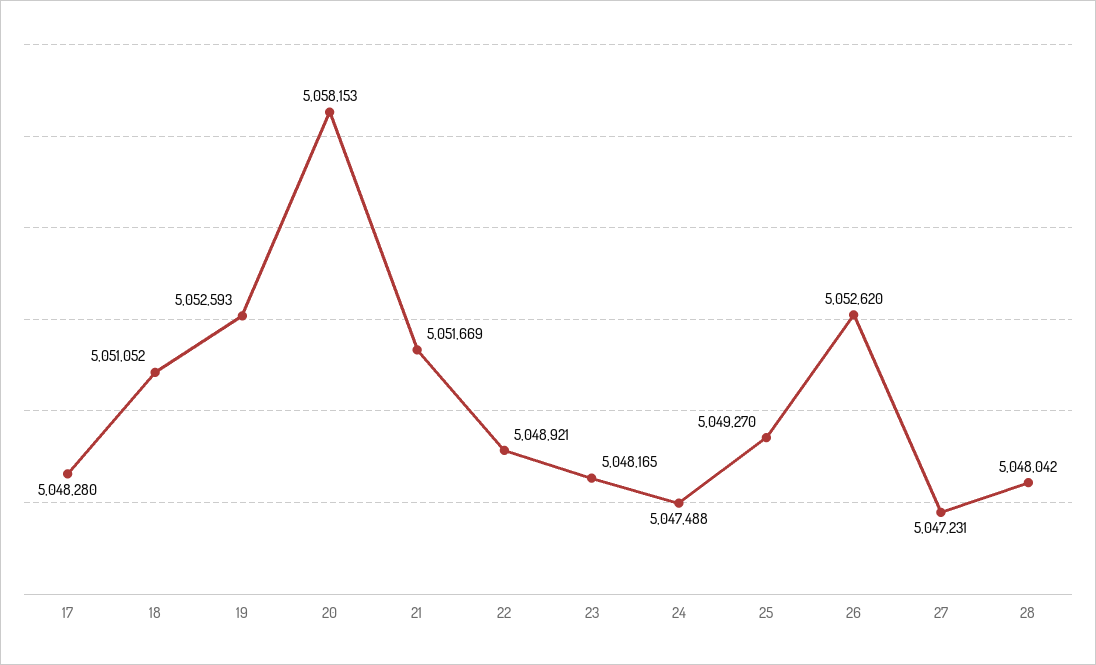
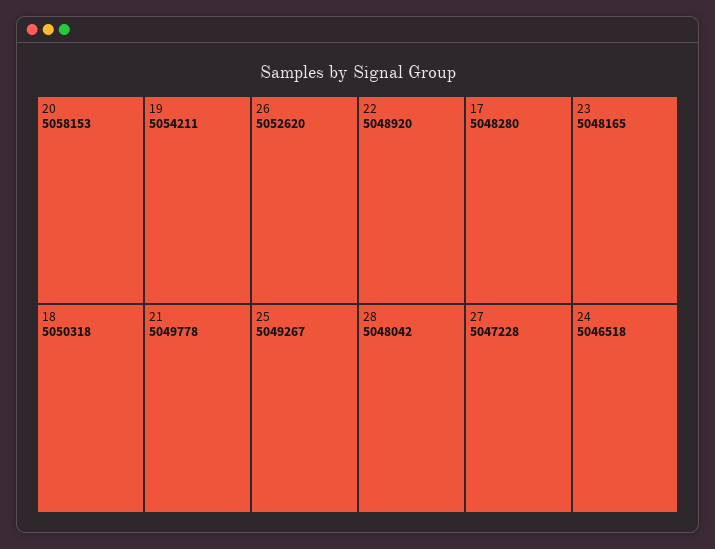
  {
    "17": 5048280,
-   "18": 5051052,
+   "18": 5050318,
-   "19": 5052593,
+   "19": 5054211,
    "20": 5058153,
-   "21": 5051669,
+   "21": 5049778,
-   "22": 5048921,
+   "22": 5048920,
    "23": 5048165,
-   "24": 5047488,
+   "24": 5046518,
-   "25": 5049270,
+   "25": 5049267,
    "26": 5052620,
-   "27": 5047231,
+   "27": 5047228,
    "28": 5048042
  }

